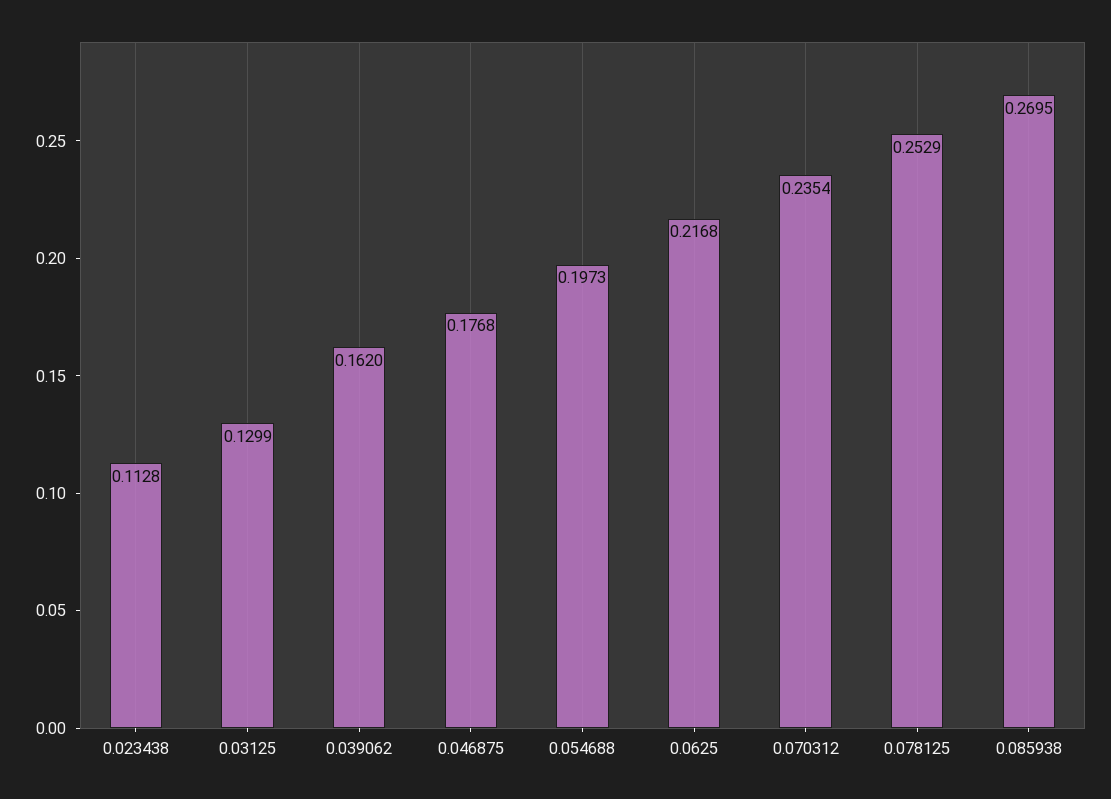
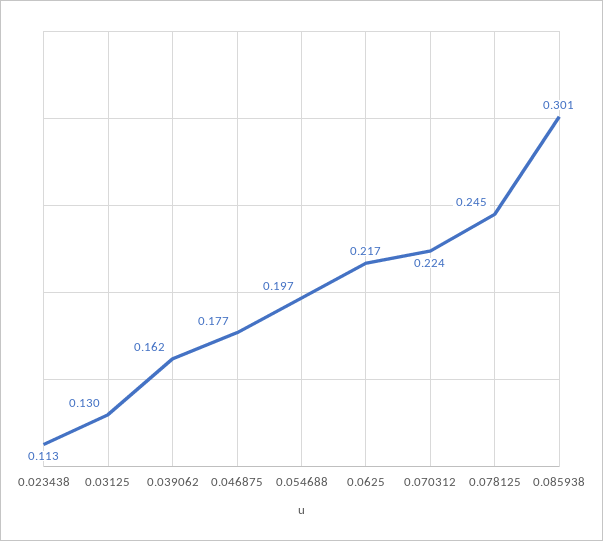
  {
    "0.023438": 0.1128,
    "0.03125": 0.1299,
    "0.039062": 0.162,
    "0.046875": 0.1768,
    "0.054688": 0.1973,
    "0.0625": 0.2168,
-   "0.070312": 0.2354,
+   "0.070312": 0.224,
-   "0.078125": 0.2529,
+   "0.078125": 0.245,
-   "0.085938": 0.2695
+   "0.085938": 0.301
  }

